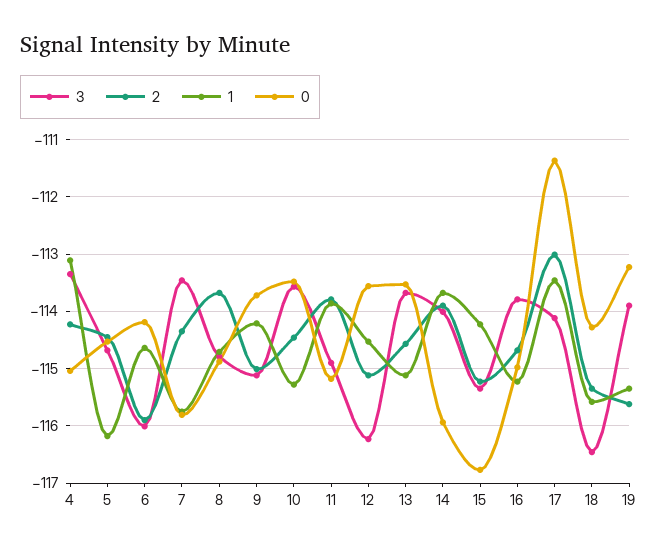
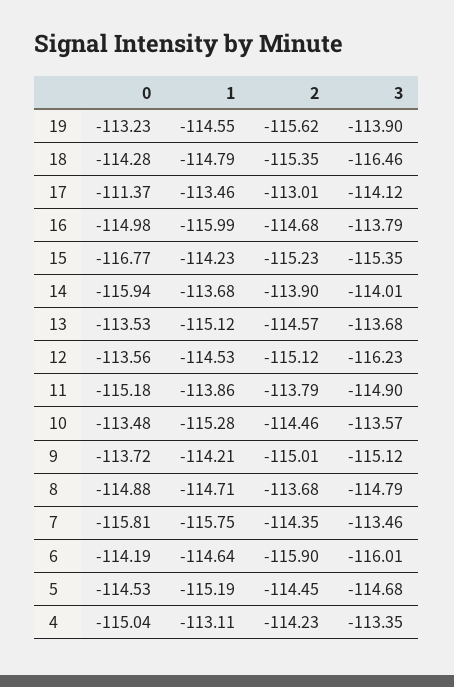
  {
    "3": {
      "4": -113.35,
      "5": -114.68,
      "6": -116.01,
      "7": -113.46,
      "8": -114.79,
      "9": -115.12,
      "10": -113.57,
      "11": -114.9,
      "12": -116.23,
      "13": -113.68,
      "14": -114.01,
      "15": -115.35,
      "16": -113.79,
      "17": -114.12,
      "18": -116.46,
      "19": -113.9
    },
    "2": {
      "4": -114.23,
      "5": -114.45,
      "6": -115.9,
      "7": -114.35,
      "8": -113.68,
      "9": -115.01,
      "10": -114.46,
      "11": -113.79,
      "12": -115.12,
      "13": -114.57,
      "14": -113.9,
      "15": -115.23,
      "16": -114.68,
      "17": -113.01,
      "18": -115.35,
      "19": -115.62
    },
    "1": {
      "4": -113.11,
-     "5": -116.2,
+     "5": -115.19,
      "6": -114.64,
      "7": -115.75,
      "8": -114.71,
      "9": -114.21,
      "10": -115.28,
      "11": -113.86,
      "12": -114.53,
      "13": -115.12,
      "14": -113.68,
      "15": -114.23,
-     "16": -115.2,
+     "16": -115.99,
      "17": -113.46,
-     "18": -115.6,
+     "18": -114.79,
-     "19": -115.4
+     "19": -114.55
    },
    "0": {
      "4": -115.04,
      "5": -114.53,
      "6": -114.19,
      "7": -115.81,
      "8": -114.88,
      "9": -113.72,
      "10": -113.48,
      "11": -115.18,
      "12": -113.56,
      "13": -113.53,
      "14": -115.94,
      "15": -116.77,
      "16": -114.98,
      "17": -111.37,
      "18": -114.28,
      "19": -113.23
    }
  }

